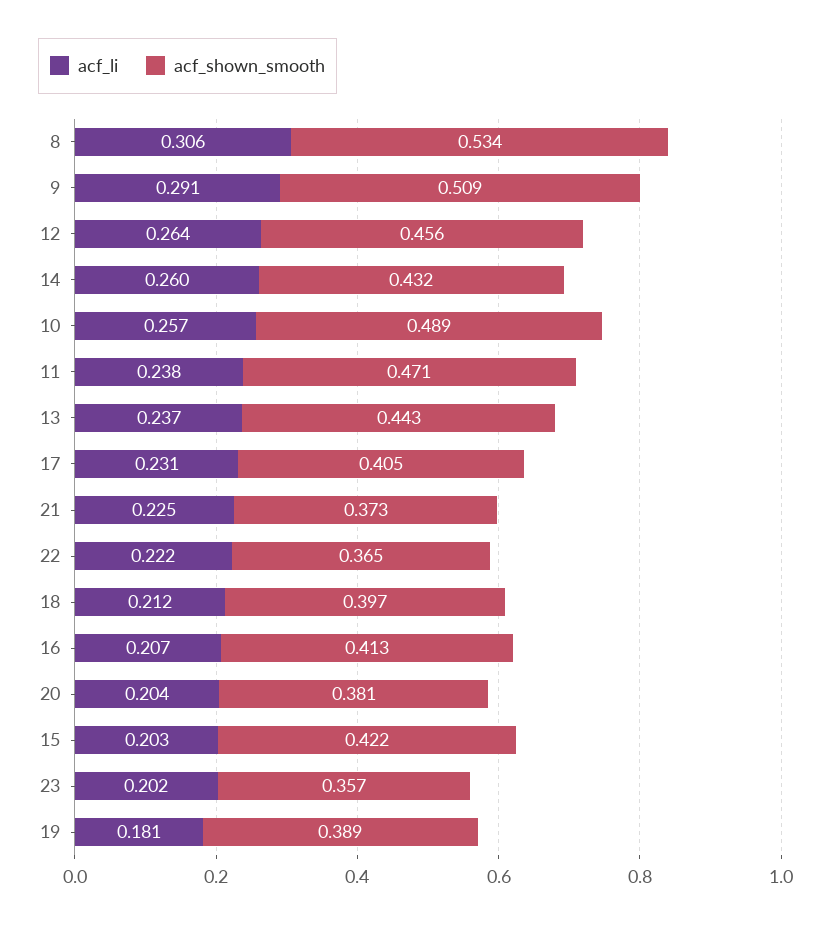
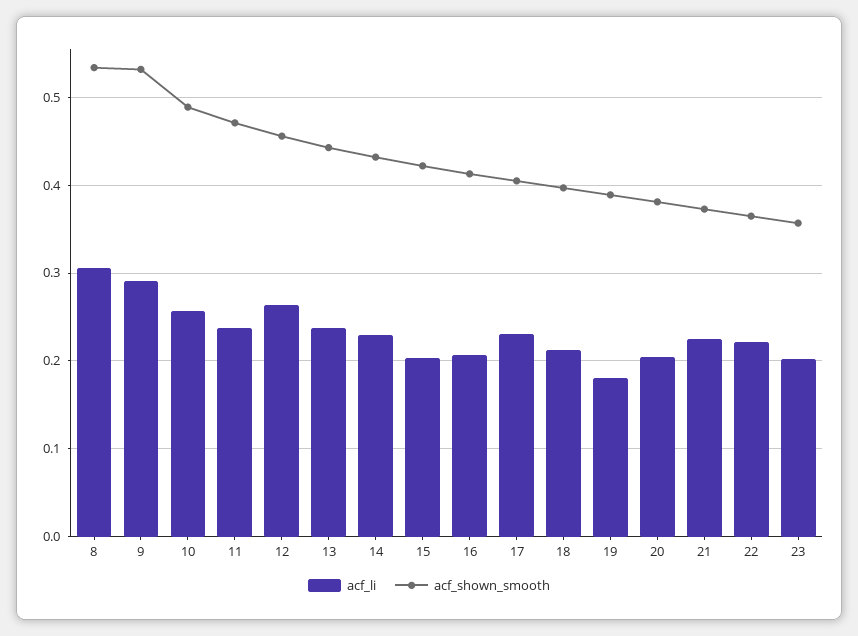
  {
    "acf_li": {
      "8": 0.306,
      "9": 0.291,
      "12": 0.264,
-     "14": 0.26,
+     "14": 0.23,
      "10": 0.257,
      "11": 0.238,
      "13": 0.237,
      "17": 0.231,
      "21": 0.225,
      "22": 0.222,
      "18": 0.212,
      "16": 0.207,
      "20": 0.204,
      "15": 0.203,
      "23": 0.202,
      "19": 0.181
    },
    "acf_shown_smooth": {
      "8": 0.534,
-     "9": 0.509,
+     "9": 0.53,
      "12": 0.456,
      "14": 0.432,
      "10": 0.489,
      "11": 0.471,
      "13": 0.443,
      "17": 0.405,
      "21": 0.373,
      "22": 0.365,
      "18": 0.397,
      "16": 0.413,
      "20": 0.381,
      "15": 0.422,
      "23": 0.357,
      "19": 0.389
    }
  }

